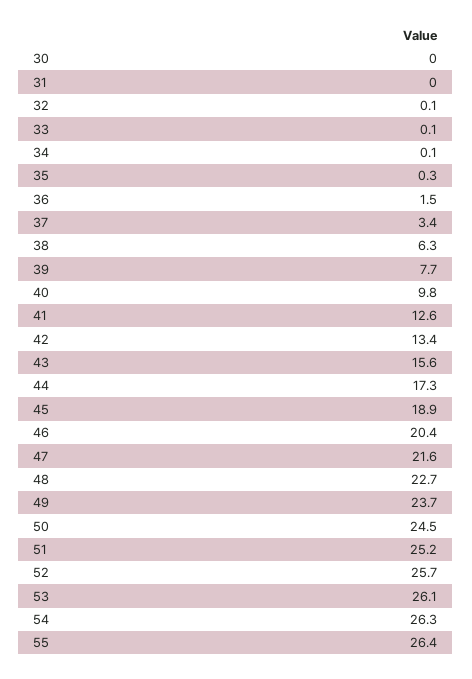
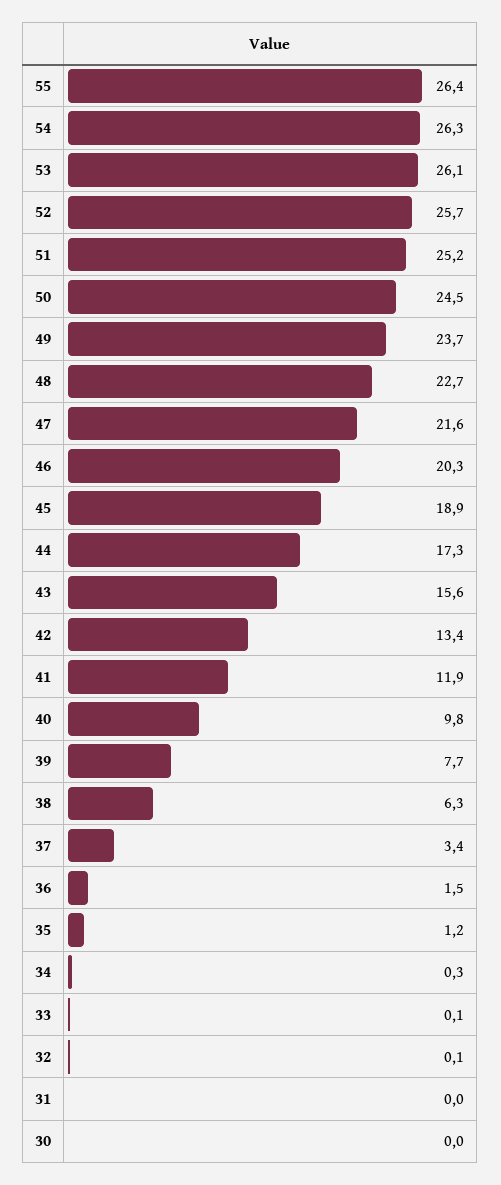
  {
    "30": 0,
    "31": 0,
    "32": 0.1,
    "33": 0.1,
-   "34": 0.1,
+   "34": 0.3,
-   "35": 0.3,
+   "35": 1.2,
    "36": 1.5,
    "37": 3.4,
    "38": 6.3,
    "39": 7.7,
    "40": 9.8,
-   "41": 12.6,
+   "41": 11.9,
    "42": 13.4,
    "43": 15.6,
    "44": 17.3,
    "45": 18.9,
-   "46": 20.4,
+   "46": 20.3,
    "47": 21.6,
    "48": 22.7,
    "49": 23.7,
    "50": 24.5,
    "51": 25.2,
    "52": 25.7,
    "53": 26.1,
    "54": 26.3,
    "55": 26.4
  }

